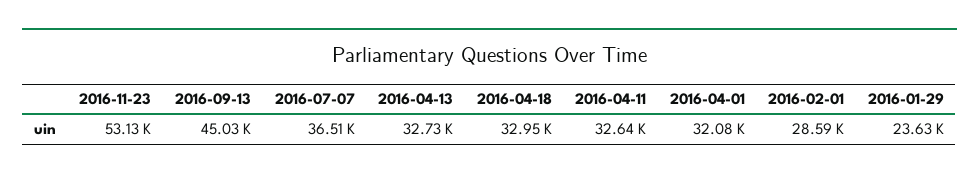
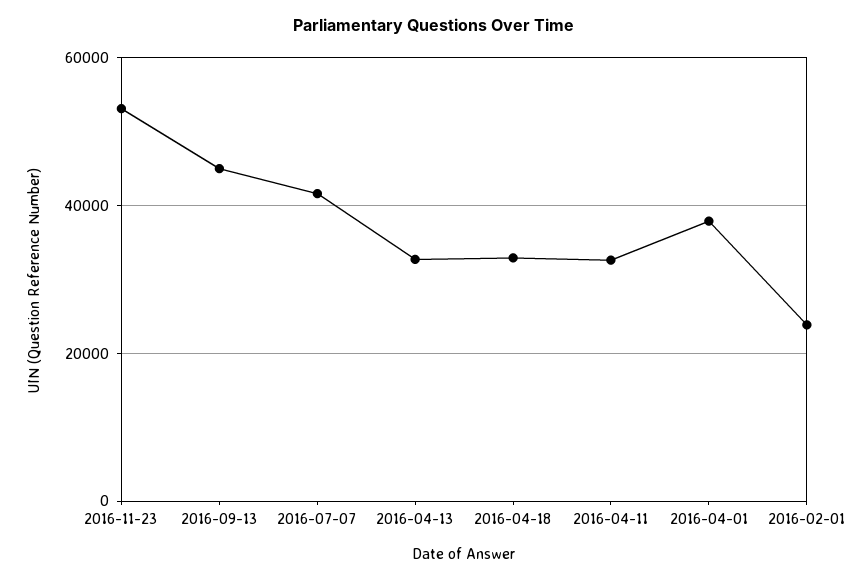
  {
    "2016-11-23": 53130,
    "2016-09-13": 45030,
-   "2016-07-07": 36510,
+   "2016-07-07": 42000,
    "2016-04-13": 32730,
    "2016-04-18": 32950,
    "2016-04-11": 32640,
-   "2016-04-01": 32080,
+   "2016-04-01": 38000,
-   "2016-02-01": 28590,
+   "2016-02-01": 24000
-   "2016-01-29": 23630
  }

